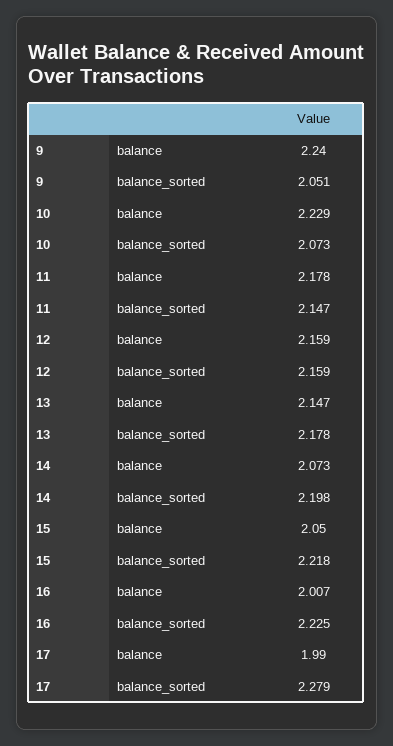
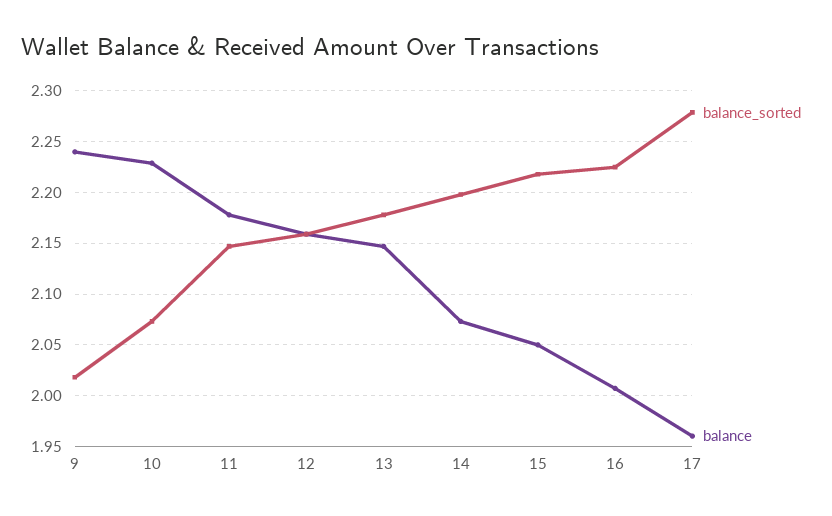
  {
    "balance": {
      "9": 2.24,
      "10": 2.229,
      "11": 2.178,
      "12": 2.159,
      "13": 2.147,
      "14": 2.073,
      "15": 2.05,
      "16": 2.007,
-     "17": 1.99
+     "17": 1.96
    },
    "balance_sorted": {
-     "9": 2.051,
+     "9": 2.02,
      "10": 2.073,
      "11": 2.147,
      "12": 2.159,
      "13": 2.178,
      "14": 2.198,
      "15": 2.218,
      "16": 2.225,
      "17": 2.279
    }
  }

